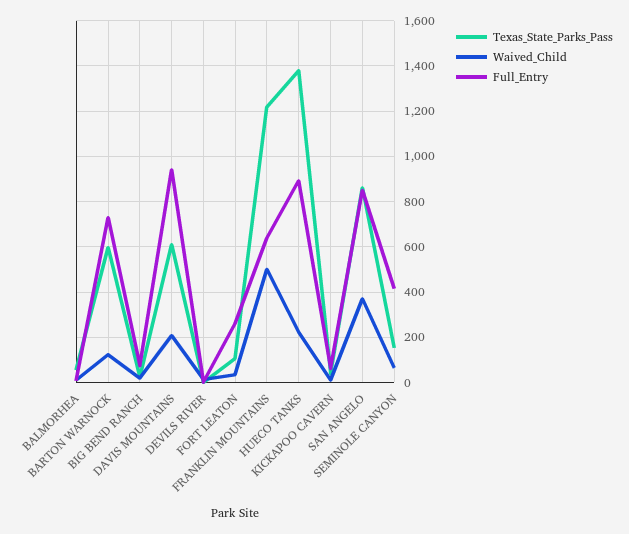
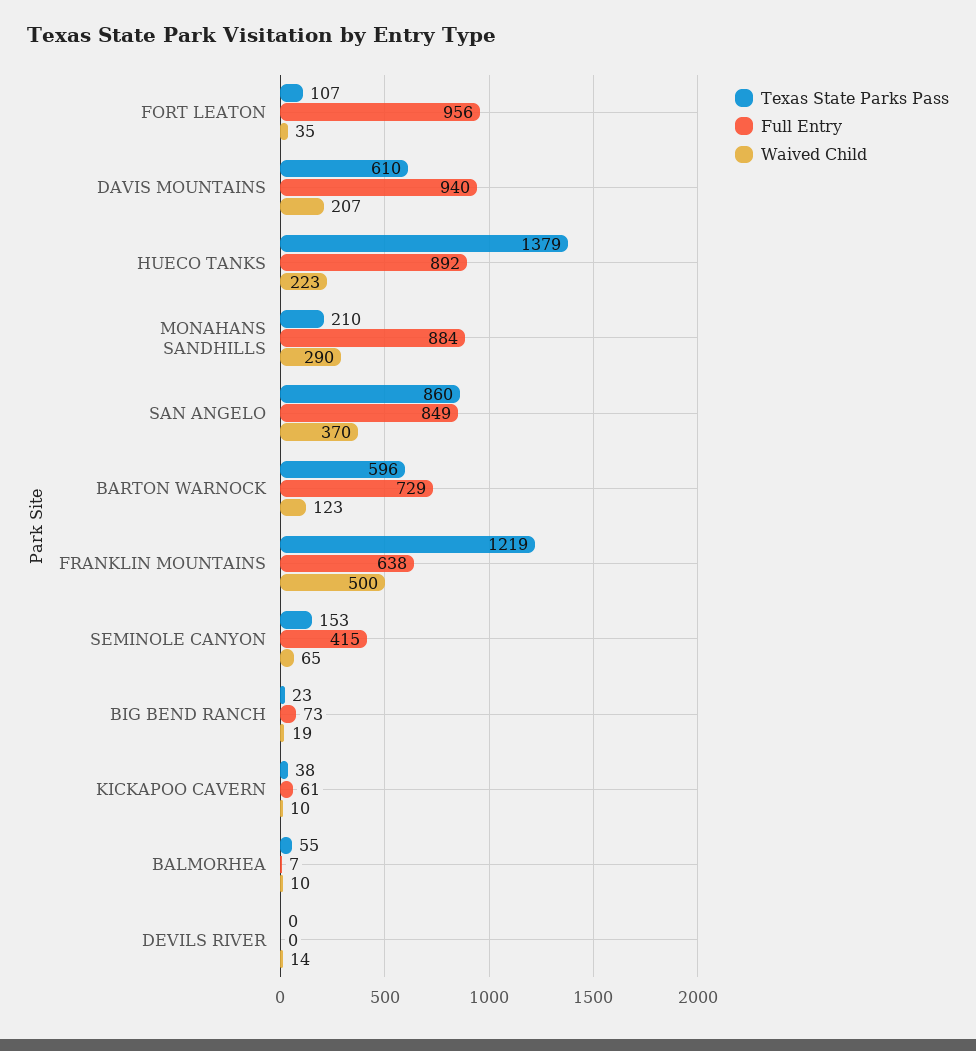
  {
    "Texas_State_Parks_Pass": {
      "BALMORHEA": 55,
      "BARTON WARNOCK": 596,
      "BIG BEND RANCH": 23,
      "DAVIS MOUNTAINS": 610,
      "DEVILS RIVER": 0,
      "FORT LEATON": 107,
      "FRANKLIN MOUNTAINS": 1219,
      "HUECO TANKS": 1379,
      "KICKAPOO CAVERN": 38,
      "SAN ANGELO": 860,
-     "SEMINOLE CANYON": 153
+     "SEMINOLE CANYON": 153,
+     "MONAHANS SANDHILLS": 210
    },
    "Waived_Child": {
      "BALMORHEA": 10,
      "BARTON WARNOCK": 123,
      "BIG BEND RANCH": 19,
      "DAVIS MOUNTAINS": 207,
      "DEVILS RIVER": 14,
      "FORT LEATON": 35,
      "FRANKLIN MOUNTAINS": 500,
      "HUECO TANKS": 223,
      "KICKAPOO CAVERN": 10,
      "SAN ANGELO": 370,
-     "SEMINOLE CANYON": 65
+     "SEMINOLE CANYON": 65,
+     "MONAHANS SANDHILLS": 290
    },
    "Full_Entry": {
      "BALMORHEA": 7,
      "BARTON WARNOCK": 729,
      "BIG BEND RANCH": 73,
      "DAVIS MOUNTAINS": 940,
      "DEVILS RIVER": 0,
-     "FORT LEATON": 250,
+     "FORT LEATON": 956,
      "FRANKLIN MOUNTAINS": 638,
      "HUECO TANKS": 892,
      "KICKAPOO CAVERN": 61,
      "SAN ANGELO": 849,
-     "SEMINOLE CANYON": 415
+     "SEMINOLE CANYON": 415,
+     "MONAHANS SANDHILLS": 884
    }
  }

